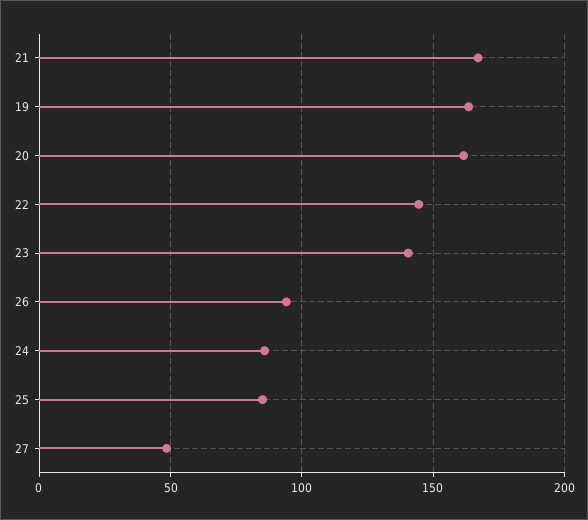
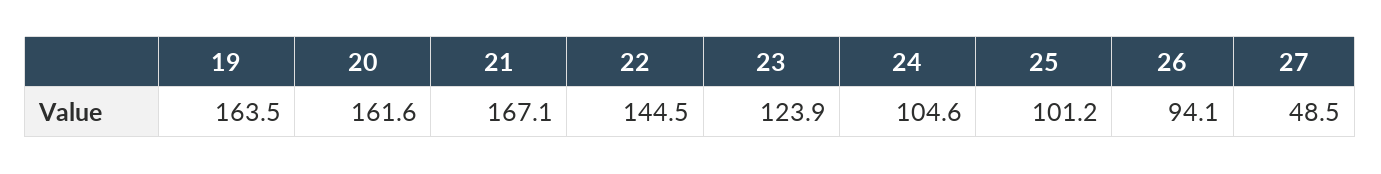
  {
    "21": 167.1,
    "19": 163.5,
    "20": 161.6,
    "22": 144.5,
-   "23": 140,
+   "23": 123.9,
    "26": 94.1,
-   "24": 85,
+   "24": 104.6,
-   "25": 85,
+   "25": 101.2,
    "27": 48.5
  }

